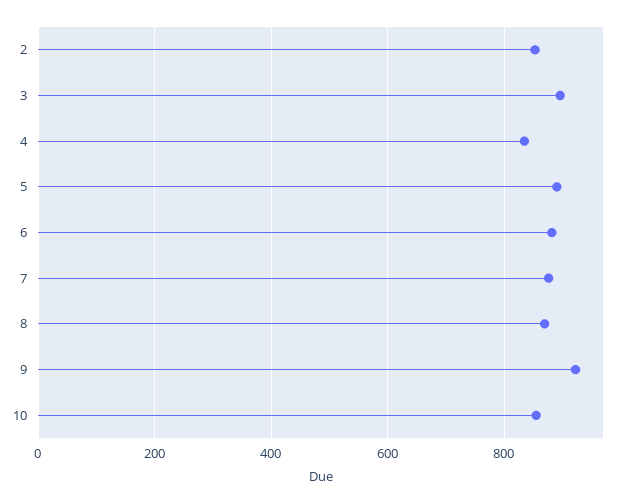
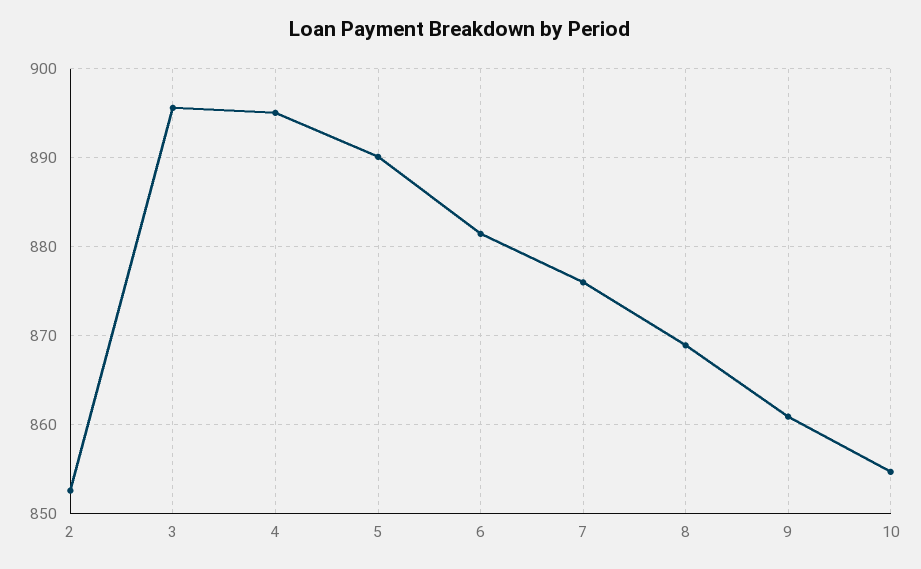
  {
    "2": 853,
    "3": 896,
-   "4": 840,
+   "4": 895,
    "5": 890,
    "6": 881,
    "7": 876,
    "8": 869,
-   "9": 920,
+   "9": 861,
    "10": 855
  }

